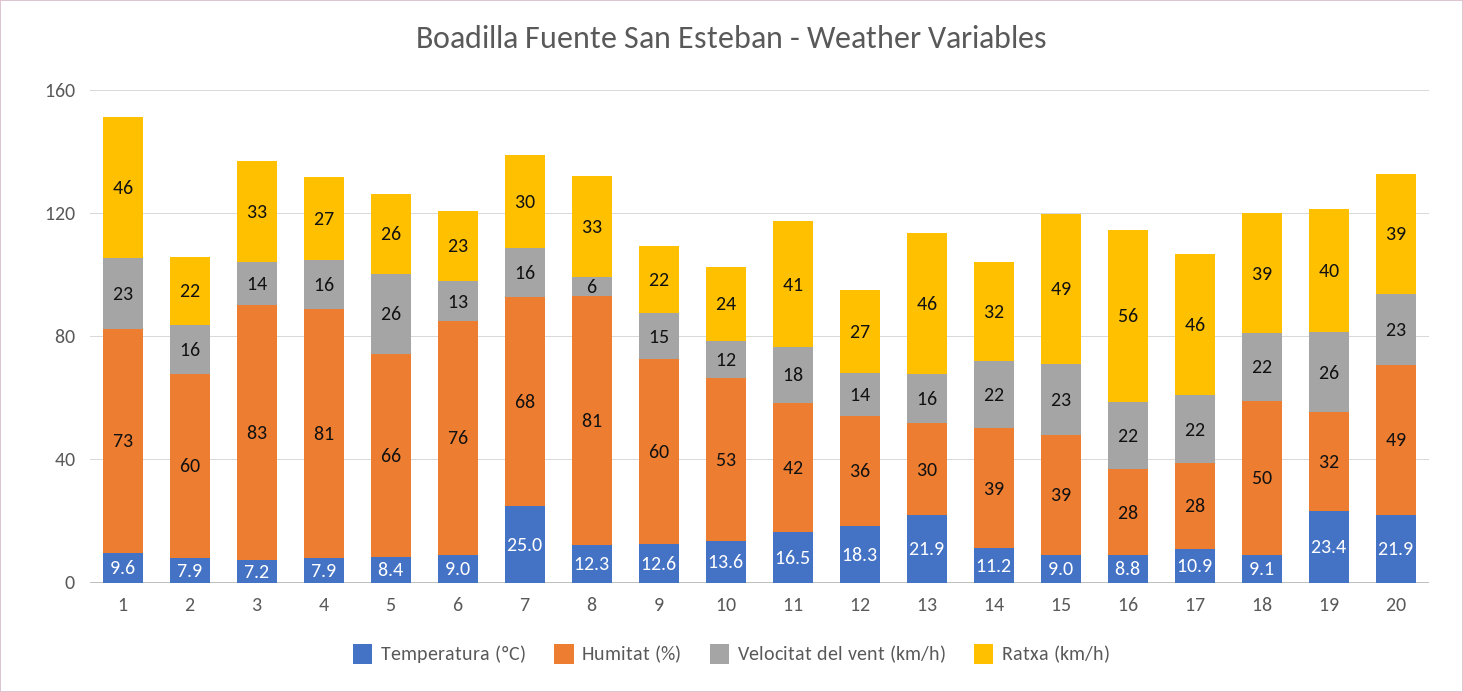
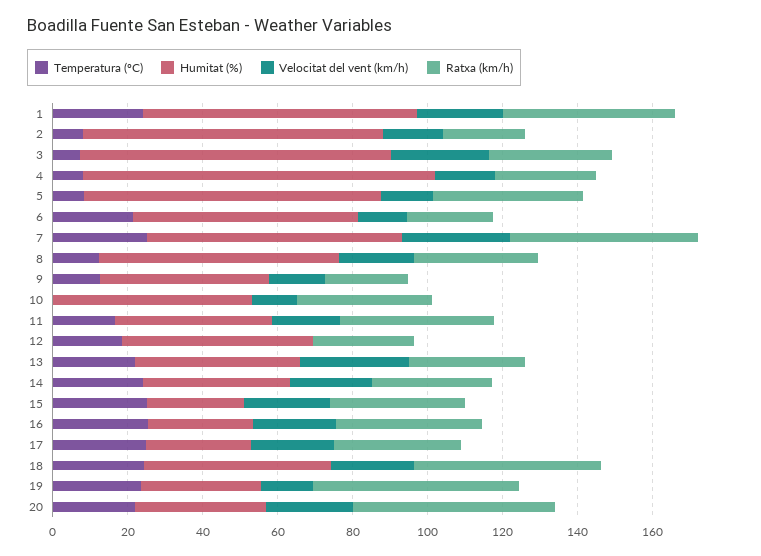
  {
    "Temperatura (ºC)": {
-     "1": 9.6,
+     "1": 25,
      "2": 7.9,
      "3": 7.2,
      "4": 7.9,
      "5": 8.4,
-     "6": 9,
+     "6": 20,
      "7": 25,
      "8": 12.3,
      "9": 12.6,
-     "10": 13.6,
+     "10": 0,
      "11": 16.5,
      "12": 18.3,
      "13": 21.9,
-     "14": 11.2,
+     "14": 25,
-     "15": 9,
+     "15": 25,
-     "16": 8.8,
+     "16": 25,
-     "17": 10.9,
+     "17": 25,
-     "18": 9.1,
+     "18": 25,
      "19": 23.4,
      "20": 21.9
    },
    "Humitat (%)": {
      "1": 73,
-     "2": 60,
+     "2": 80,
      "3": 83,
-     "4": 81,
+     "4": 95,
-     "5": 66,
+     "5": 80,
-     "6": 76,
+     "6": 60,
      "7": 68,
-     "8": 81,
+     "8": 65,
-     "9": 60,
+     "9": 45,
      "10": 53,
      "11": 42,
-     "12": 36,
+     "12": 50,
-     "13": 30,
+     "13": 45,
      "14": 39,
-     "15": 39,
+     "15": 25,
      "16": 28,
      "17": 28,
      "18": 50,
      "19": 32,
-     "20": 49
+     "20": 35
    },
    "Velocitat del vent (km/h)": {
      "1": 23,
      "2": 16,
-     "3": 14,
+     "3": 25,
      "4": 16,
-     "5": 26,
+     "5": 15,
      "6": 13,
-     "7": 16,
+     "7": 30,
-     "8": 6,
+     "8": 20,
      "9": 15,
      "10": 12,
      "11": 18,
-     "12": 14,
+     "12": 0,
-     "13": 16,
+     "13": 30,
      "14": 22,
      "15": 23,
      "16": 22,
      "17": 22,
      "18": 22,
-     "19": 26,
+     "19": 15,
      "20": 23
    },
    "Ratxa (km/h)": {
      "1": 46,
      "2": 22,
      "3": 33,
      "4": 27,
-     "5": 26,
+     "5": 40,
      "6": 23,
-     "7": 30,
+     "7": 50,
      "8": 33,
      "9": 22,
-     "10": 24,
+     "10": 35,
      "11": 41,
      "12": 27,
-     "13": 46,
+     "13": 30,
      "14": 32,
-     "15": 49,
+     "15": 35,
-     "16": 56,
+     "16": 40,
-     "17": 46,
+     "17": 35,
-     "18": 39,
+     "18": 50,
-     "19": 40,
+     "19": 55,
-     "20": 39
+     "20": 55
    }
  }

